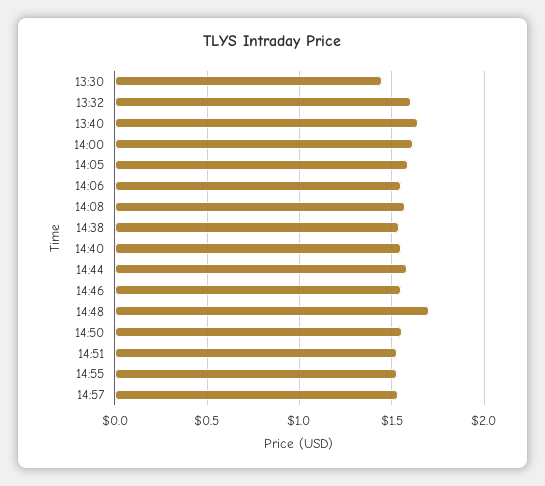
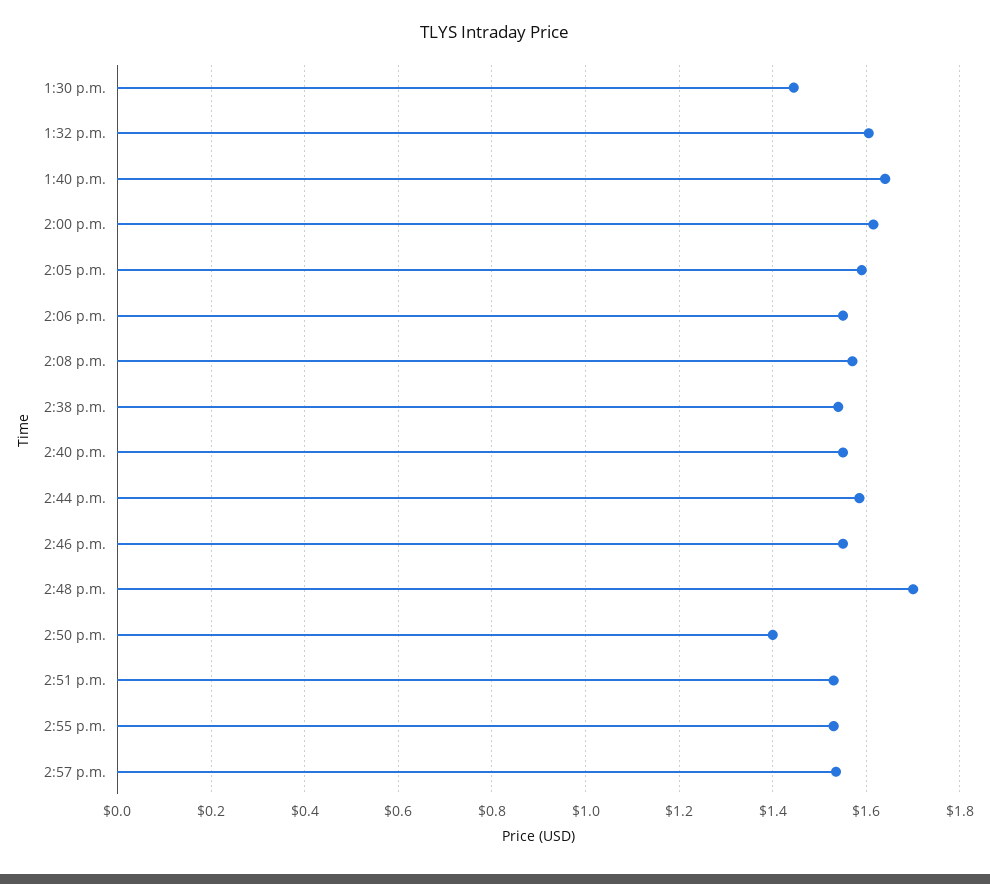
  {
    "13:30": 1.44,
    "13:32": 1.6,
    "13:40": 1.64,
    "14:00": 1.62,
    "14:05": 1.6,
    "14:06": 1.56,
    "14:08": 1.58,
    "14:38": 1.54,
    "14:40": 1.56,
    "14:44": 1.58,
    "14:46": 1.56,
    "14:48": 1.7,
-   "14:50": 1.55,
+   "14:50": 1.4,
    "14:51": 1.54,
    "14:55": 1.54,
    "14:57": 1.54
  }

